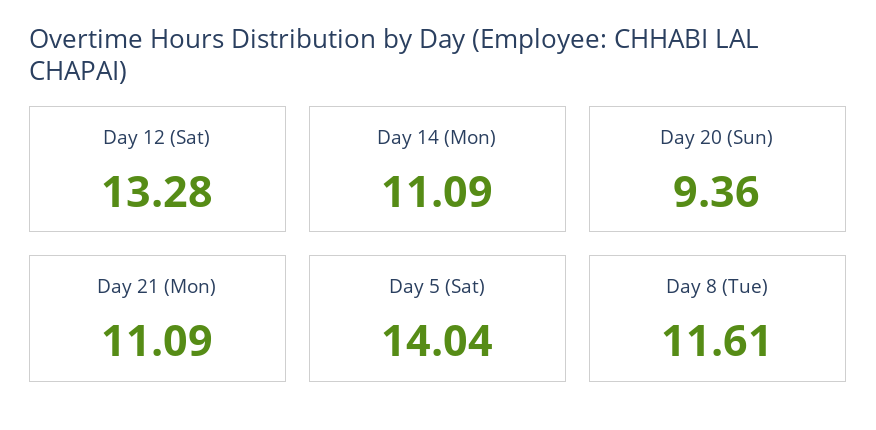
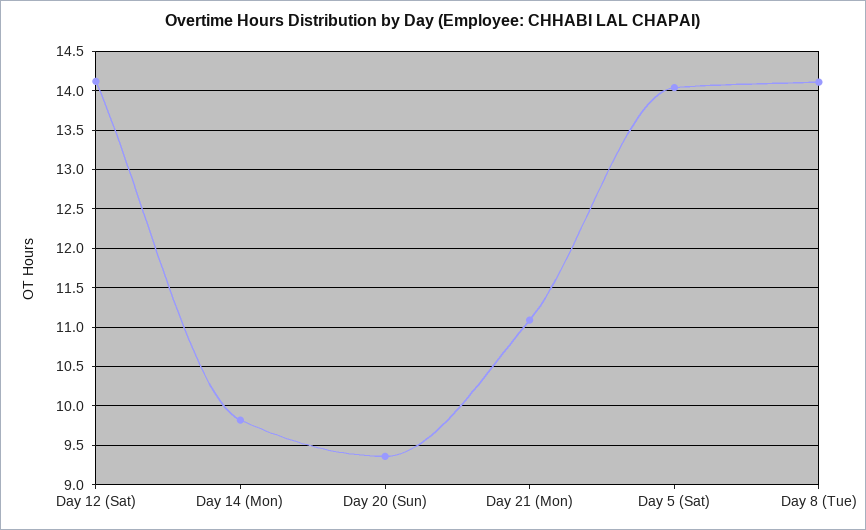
  {
-   "Day 12 (Sat)": 13.28,
+   "Day 12 (Sat)": 14.1,
-   "Day 14 (Mon)": 11.09,
+   "Day 14 (Mon)": 9.8,
    "Day 20 (Sun)": 9.36,
    "Day 21 (Mon)": 11.09,
    "Day 5 (Sat)": 14.04,
-   "Day 8 (Tue)": 11.61
+   "Day 8 (Tue)": 14.1
  }

